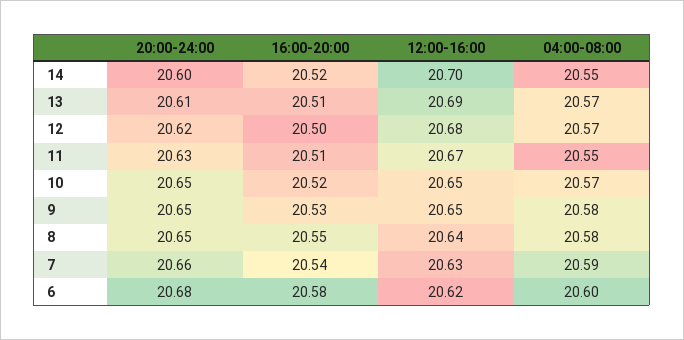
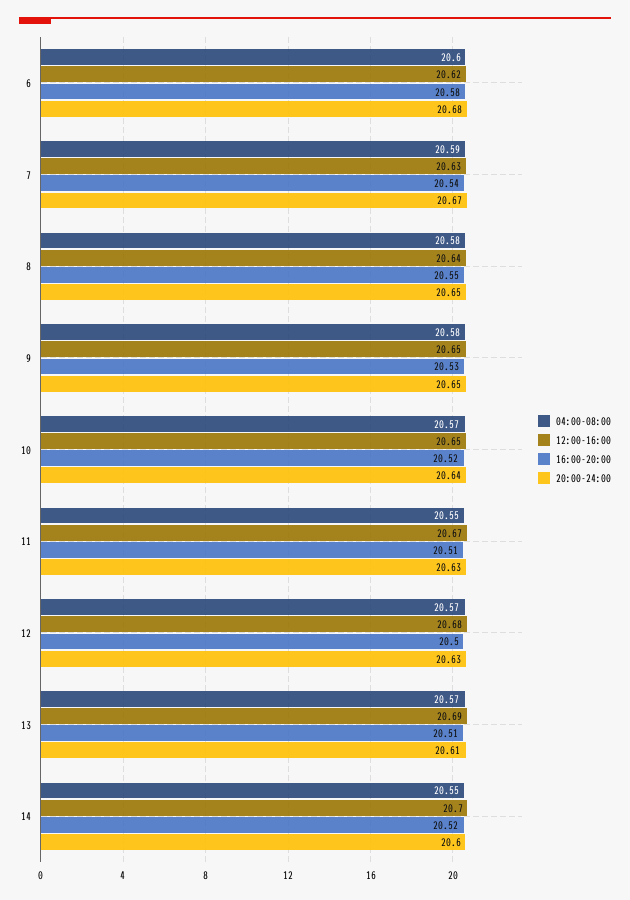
  {
    "20:00-24:00": {
      "14": 20.6,
      "13": 20.61,
-     "12": 20.62,
+     "12": 20.63,
      "11": 20.63,
-     "10": 20.65,
+     "10": 20.64,
      "9": 20.65,
      "8": 20.65,
-     "7": 20.66,
+     "7": 20.67,
      "6": 20.68
    },
    "16:00-20:00": {
      "14": 20.52,
      "13": 20.51,
      "12": 20.5,
      "11": 20.51,
      "10": 20.52,
      "9": 20.53,
      "8": 20.55,
      "7": 20.54,
      "6": 20.58
    },
    "12:00-16:00": {
      "14": 20.7,
      "13": 20.69,
      "12": 20.68,
      "11": 20.67,
      "10": 20.65,
      "9": 20.65,
      "8": 20.64,
      "7": 20.63,
      "6": 20.62
    },
    "04:00-08:00": {
      "14": 20.55,
      "13": 20.57,
      "12": 20.57,
      "11": 20.55,
      "10": 20.57,
      "9": 20.58,
      "8": 20.58,
      "7": 20.59,
      "6": 20.6
    }
  }

